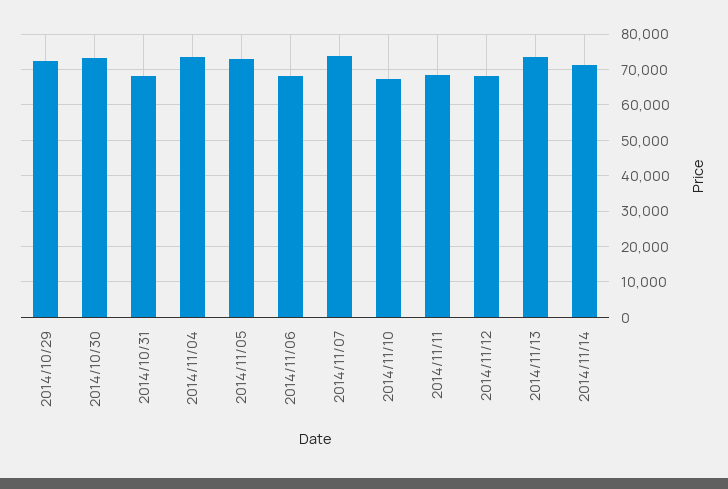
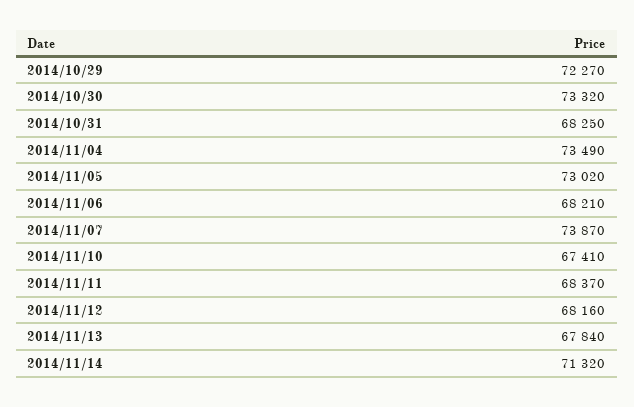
  {
    "2014/10/29": 72270,
    "2014/10/30": 73320,
    "2014/10/31": 68250,
    "2014/11/04": 73490,
    "2014/11/05": 73020,
    "2014/11/06": 68210,
    "2014/11/07": 73870,
    "2014/11/10": 67410,
    "2014/11/11": 68370,
    "2014/11/12": 68160,
-   "2014/11/13": 74000,
+   "2014/11/13": 67840,
    "2014/11/14": 71320
  }

